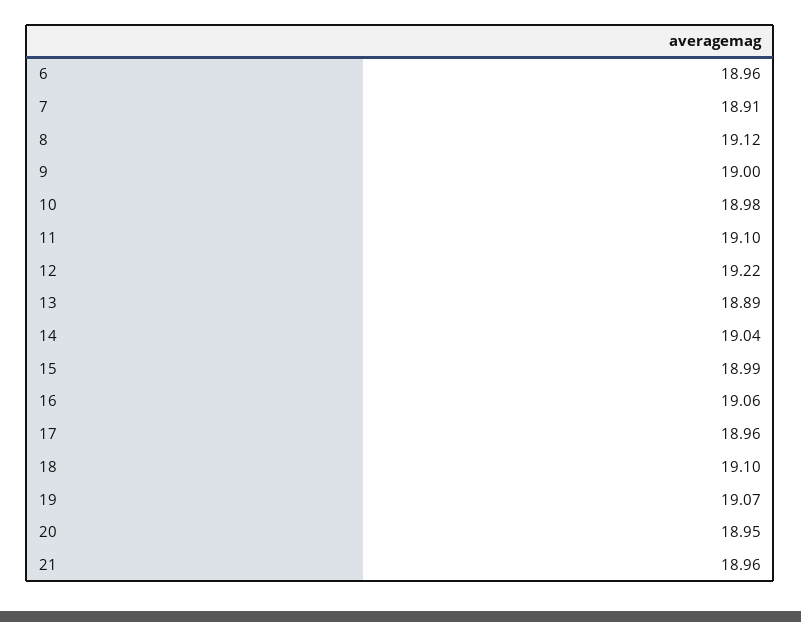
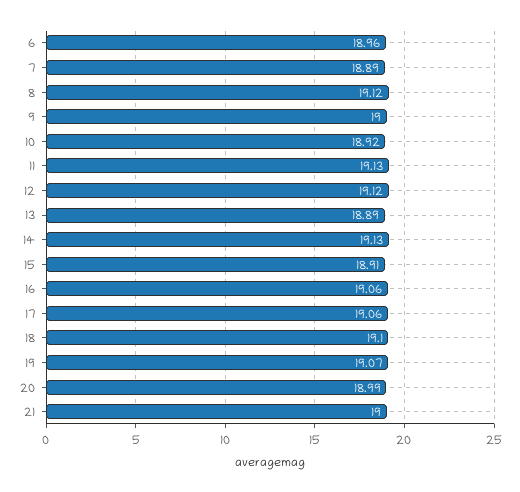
  {
    "6": 18.96,
-   "7": 18.91,
+   "7": 18.89,
    "8": 19.12,
    "9": 19,
-   "10": 18.98,
+   "10": 18.92,
-   "11": 19.1,
+   "11": 19.13,
-   "12": 19.22,
+   "12": 19.12,
    "13": 18.89,
-   "14": 19.04,
+   "14": 19.13,
-   "15": 18.99,
+   "15": 18.91,
    "16": 19.06,
-   "17": 18.96,
+   "17": 19.06,
    "18": 19.1,
    "19": 19.07,
-   "20": 18.95,
+   "20": 18.99,
-   "21": 18.96
+   "21": 19
  }

